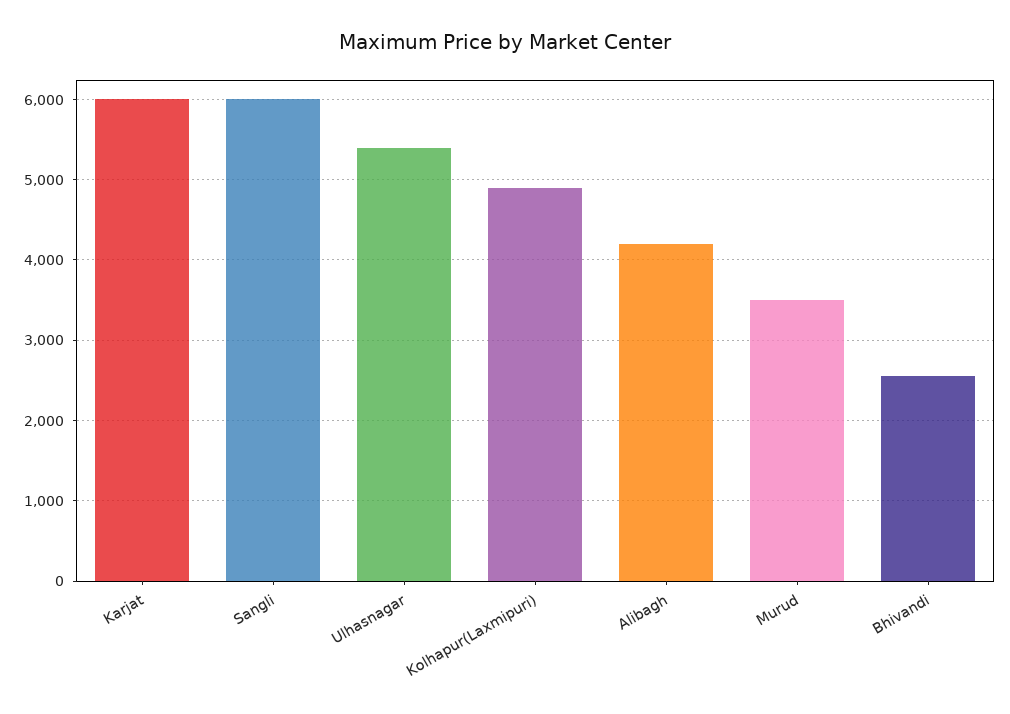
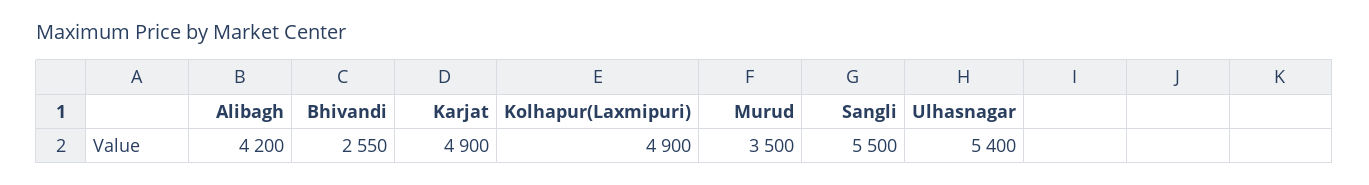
  {
-   "Karjat": 6000,
+   "Karjat": 4900,
-   "Sangli": 6000,
+   "Sangli": 5500,
    "Ulhasnagar": 5400,
    "Kolhapur(Laxmipuri)": 4900,
    "Alibagh": 4200,
    "Murud": 3500,
    "Bhivandi": 2550
  }

